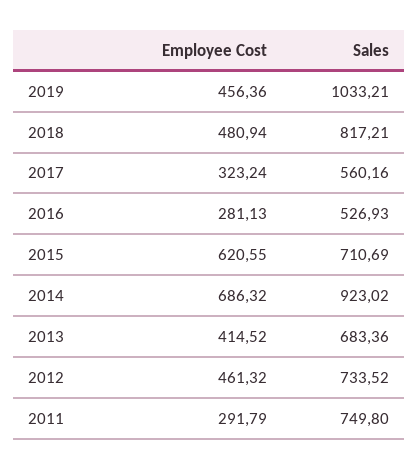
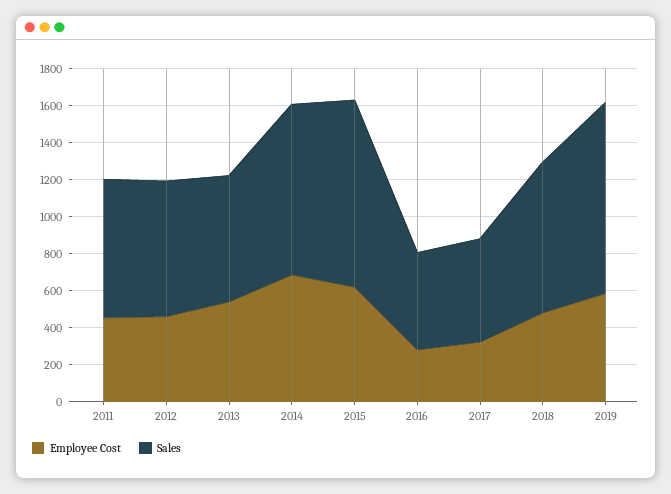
  {
    "Employee Cost": {
-     "2019": 456.36,
+     "2019": 600,
      "2018": 480.94,
      "2017": 323.24,
      "2016": 281.13,
      "2015": 620.55,
      "2014": 686.32,
-     "2013": 414.52,
+     "2013": 550,
      "2012": 461.32,
-     "2011": 291.79
+     "2011": 450
    },
    "Sales": {
      "2019": 1033.21,
      "2018": 817.21,
      "2017": 560.16,
      "2016": 526.93,
-     "2015": 710.69,
+     "2015": 1000,
      "2014": 923.02,
      "2013": 683.36,
      "2012": 733.52,
      "2011": 749.8
    }
  }

